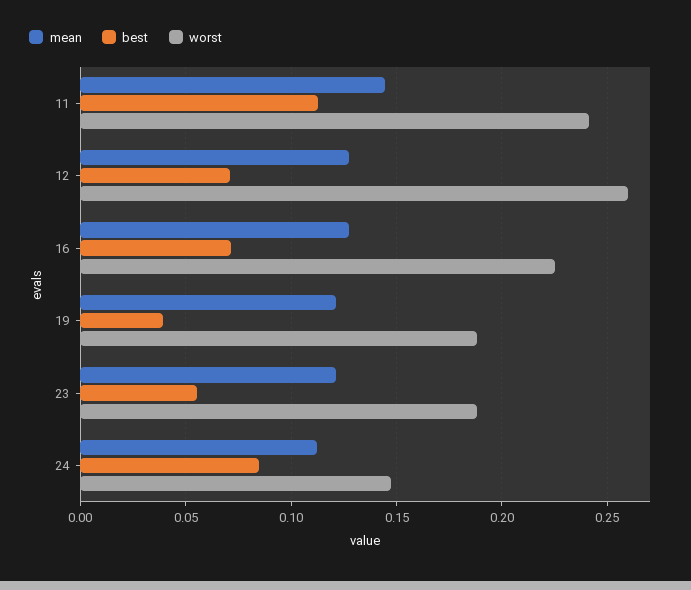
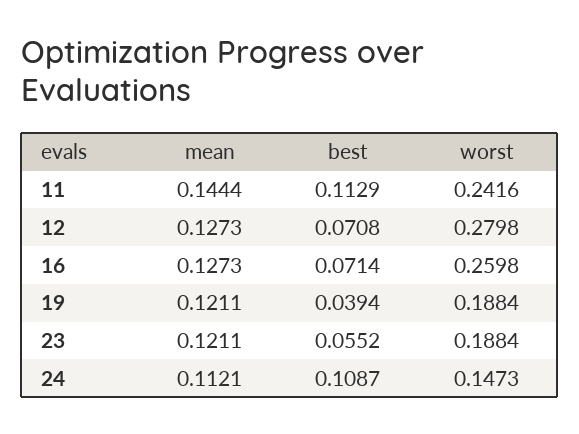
  {
    "mean": {
      "11": 0.1444,
      "12": 0.1273,
      "16": 0.1273,
      "19": 0.1211,
      "23": 0.1211,
      "24": 0.1121
    },
    "best": {
      "11": 0.1129,
      "12": 0.0708,
      "16": 0.0714,
      "19": 0.0394,
      "23": 0.0552,
-     "24": 0.085
+     "24": 0.1087
    },
    "worst": {
      "11": 0.2416,
-     "12": 0.26,
+     "12": 0.2798,
-     "16": 0.225,
+     "16": 0.2598,
      "19": 0.1884,
      "23": 0.1884,
      "24": 0.1473
    }
  }

